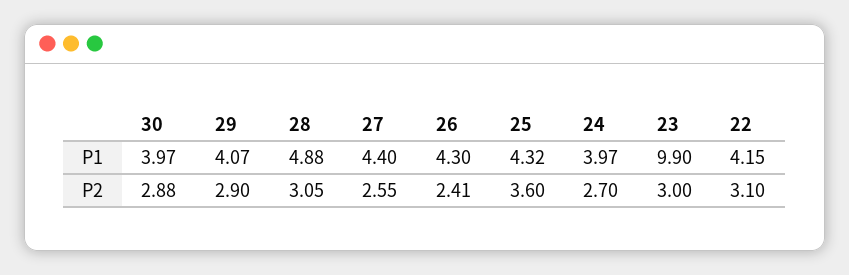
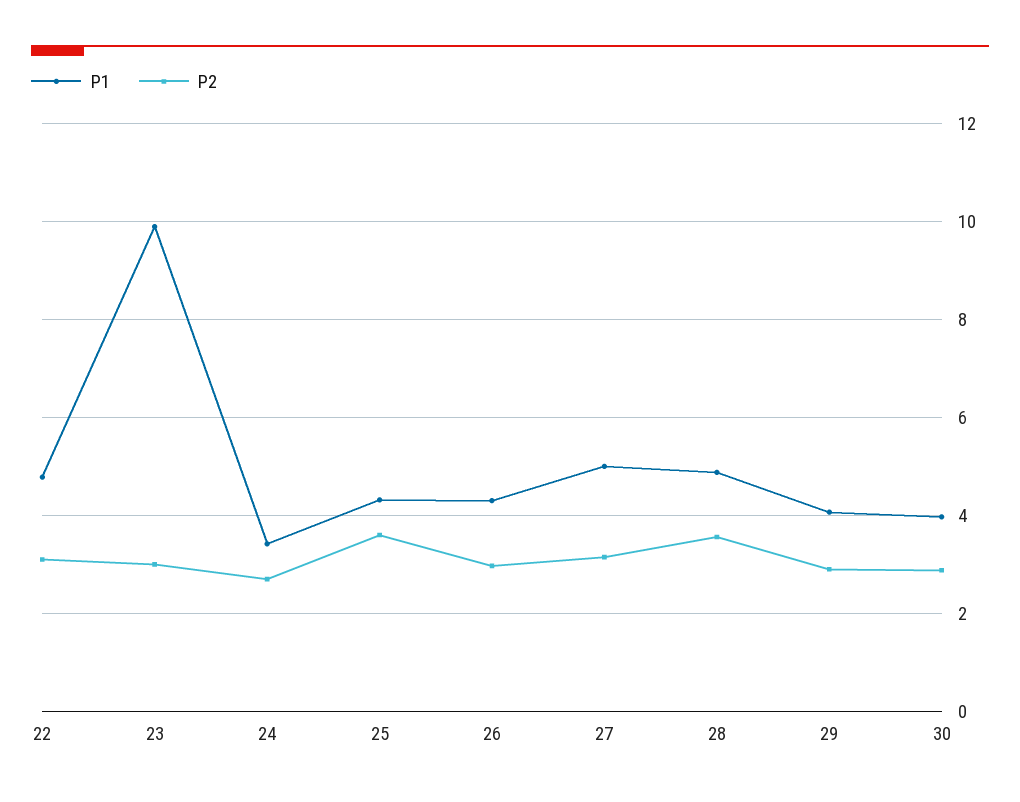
  {
    "P1": {
      "30": 3.97,
      "29": 4.07,
      "28": 4.88,
-     "27": 4.4,
+     "27": 5,
      "26": 4.3,
      "25": 4.32,
-     "24": 3.97,
+     "24": 3.4,
      "23": 9.9,
-     "22": 4.15
+     "22": 4.8
    },
    "P2": {
      "30": 2.88,
      "29": 2.9,
-     "28": 3.05,
+     "28": 3.6,
-     "27": 2.55,
+     "27": 3.2,
-     "26": 2.41,
+     "26": 3,
      "25": 3.6,
      "24": 2.7,
      "23": 3,
      "22": 3.1
    }
  }

